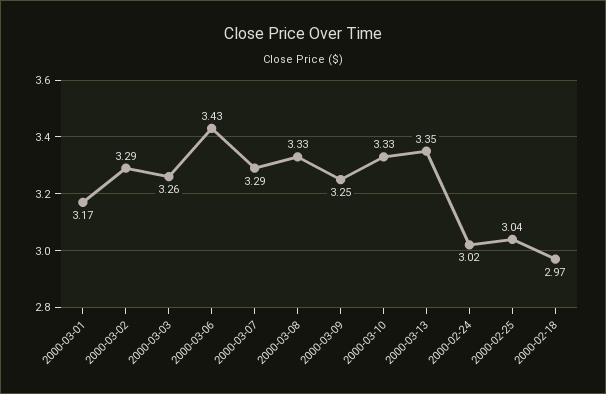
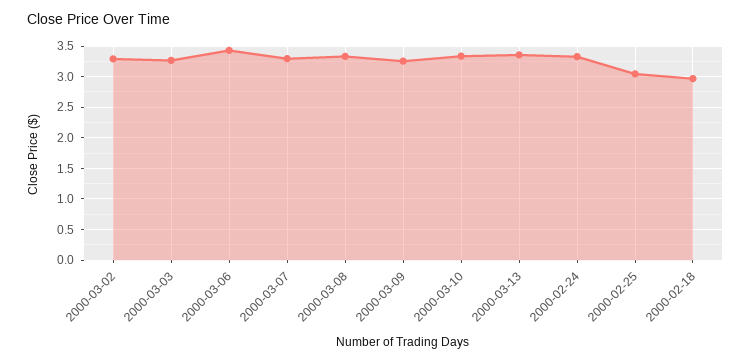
  {
-   "2000-03-01": 3.17,
    "2000-03-02": 3.29,
    "2000-03-03": 3.26,
    "2000-03-06": 3.43,
    "2000-03-07": 3.29,
    "2000-03-08": 3.33,
    "2000-03-09": 3.25,
    "2000-03-10": 3.33,
    "2000-03-13": 3.35,
-   "2000-02-24": 3.02,
+   "2000-02-24": 3.3,
    "2000-02-25": 3.04,
    "2000-02-18": 2.97
  }

